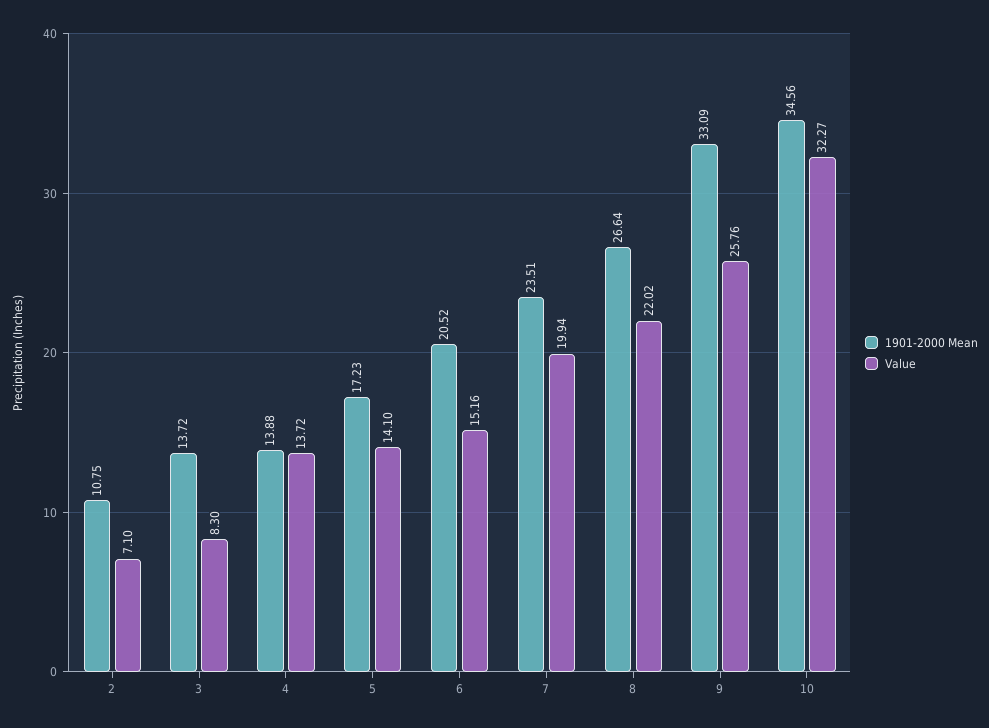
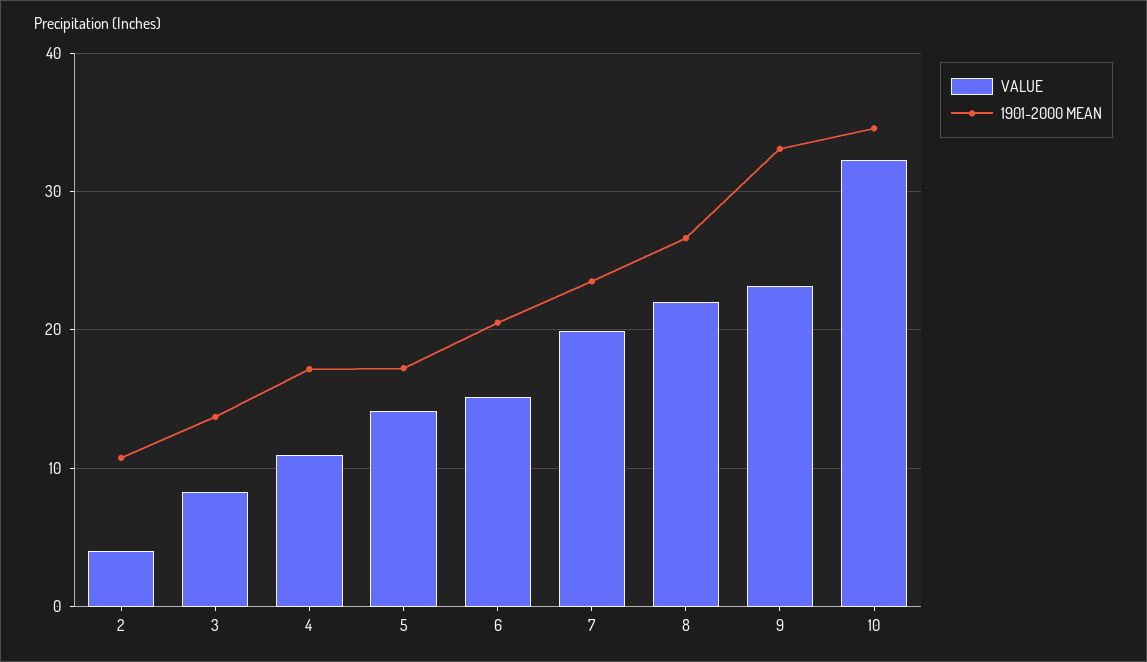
  {
    "1901-2000 Mean": {
      "2": 10.75,
      "3": 13.72,
-     "4": 13.88,
+     "4": 17,
      "5": 17.23,
      "6": 20.52,
      "7": 23.51,
      "8": 26.64,
      "9": 33.09,
      "10": 34.56
    },
    "Value": {
-     "2": 7.1,
+     "2": 4,
      "3": 8.3,
-     "4": 13.72,
+     "4": 11,
      "5": 14.1,
      "6": 15.16,
      "7": 19.94,
      "8": 22.02,
-     "9": 25.76,
+     "9": 23,
      "10": 32.27
    }
  }

